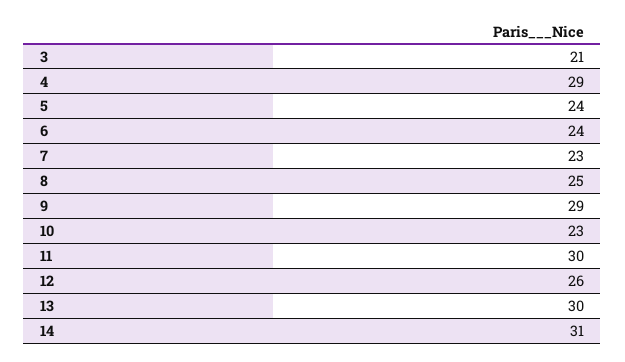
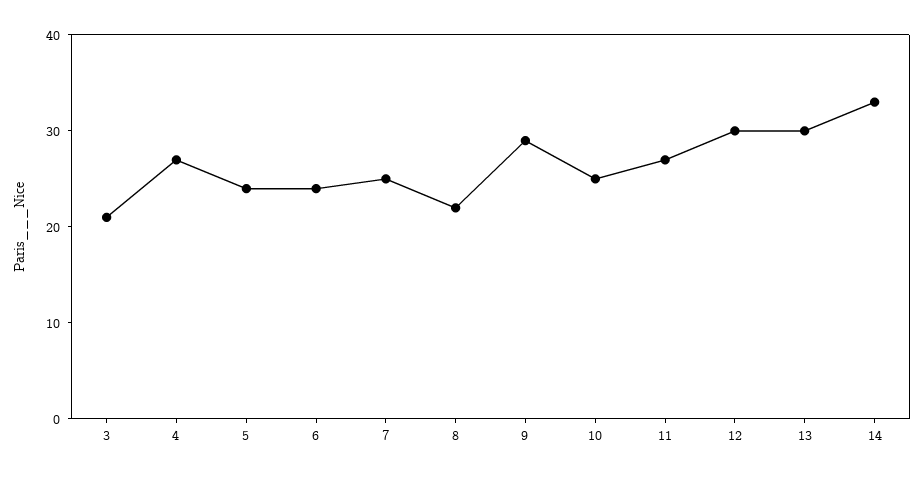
  {
    "3": 21,
-   "4": 29,
+   "4": 27,
    "5": 24,
    "6": 24,
-   "7": 23,
+   "7": 25,
-   "8": 25,
+   "8": 22,
    "9": 29,
-   "10": 23,
+   "10": 25,
-   "11": 30,
+   "11": 27,
-   "12": 26,
+   "12": 30,
    "13": 30,
-   "14": 31
+   "14": 33
  }

